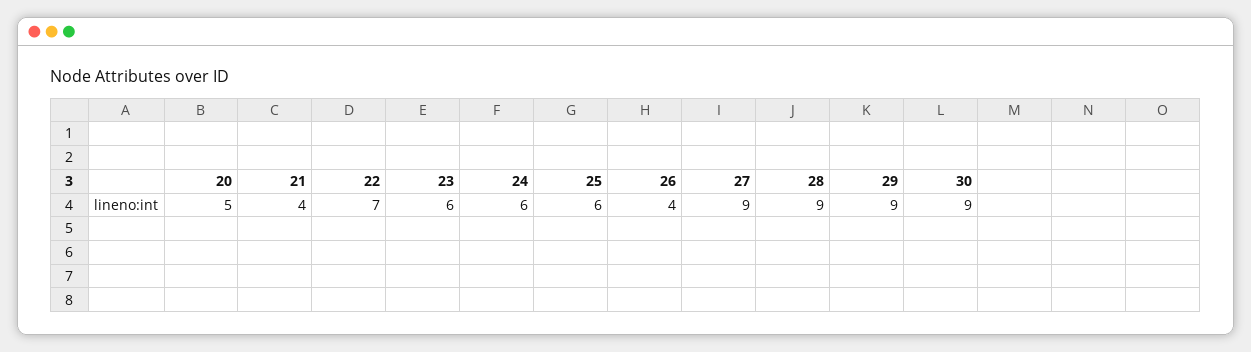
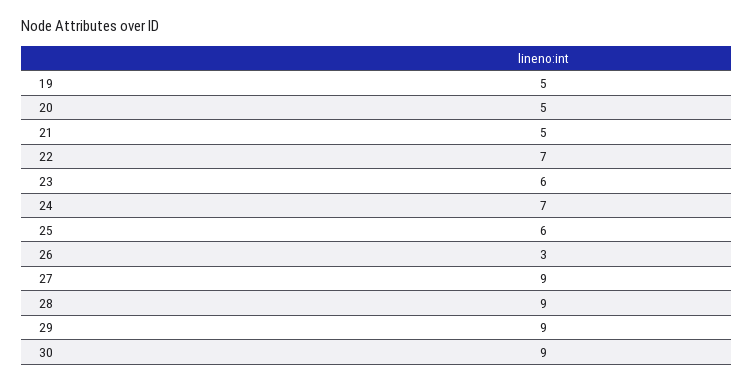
  {
    "20": 5,
-   "21": 4,
+   "21": 5,
    "22": 7,
    "23": 6,
-   "24": 6,
+   "24": 7,
    "25": 6,
-   "26": 4,
+   "26": 3,
    "27": 9,
    "28": 9,
    "29": 9,
-   "30": 9
+   "30": 9,
+   "19": 5
  }

